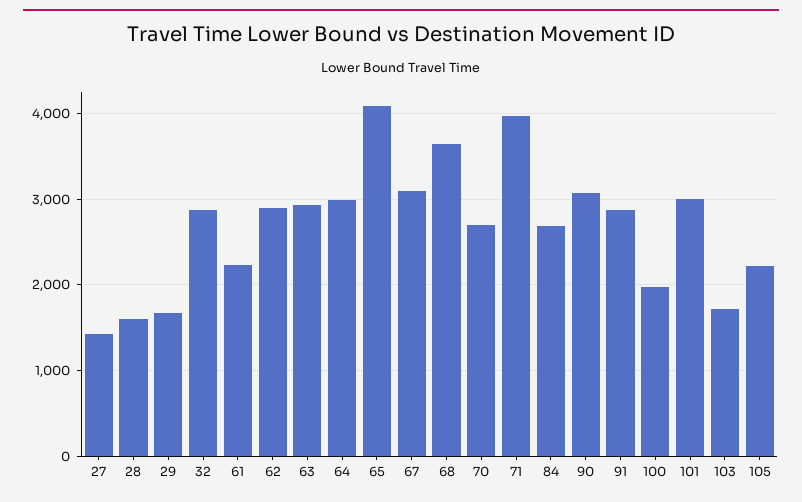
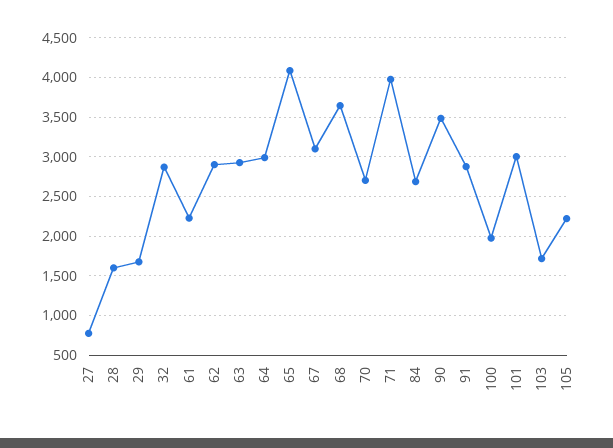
  {
-   "27": 1400,
+   "27": 800,
    "28": 1600,
    "29": 1700,
    "32": 2900,
    "61": 2200,
    "62": 2900,
    "63": 2900,
    "64": 3000,
    "65": 4100,
    "67": 3100,
    "68": 3600,
    "70": 2700,
    "71": 4000,
    "84": 2700,
-   "90": 3100,
+   "90": 3500,
    "91": 2900,
    "100": 2000,
    "101": 3000,
    "103": 1700,
    "105": 2200
  }

